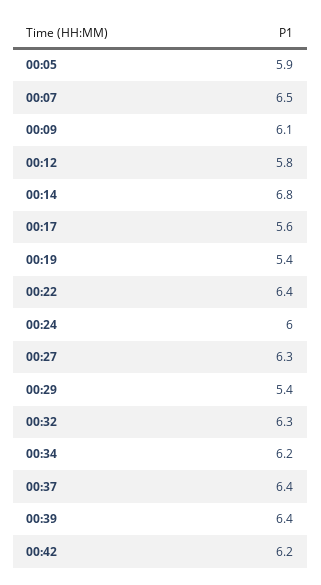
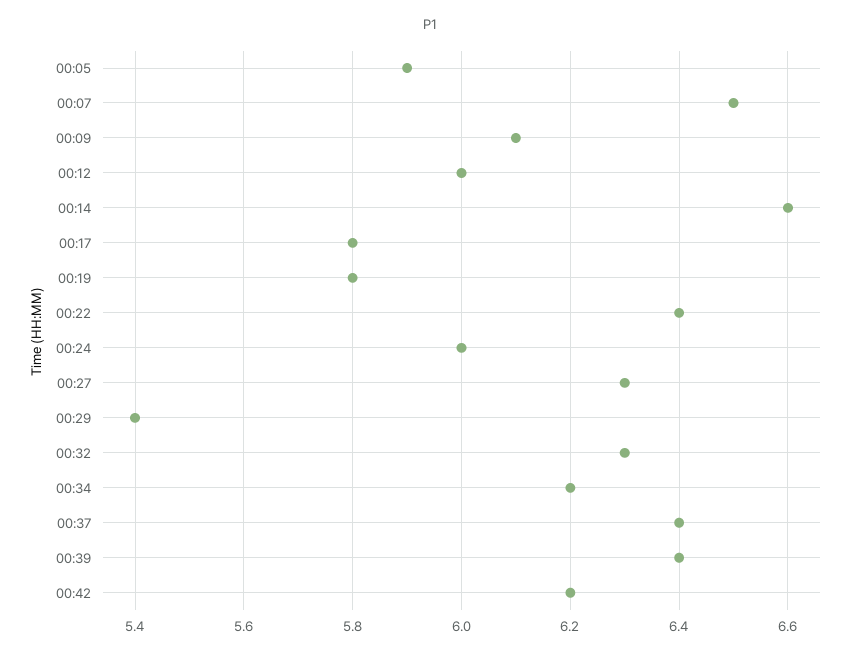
  {
    "00:05": 5.9,
    "00:07": 6.5,
    "00:09": 6.1,
-   "00:12": 5.8,
+   "00:12": 6,
-   "00:14": 6.8,
+   "00:14": 6.6,
-   "00:17": 5.6,
+   "00:17": 5.8,
-   "00:19": 5.4,
+   "00:19": 5.8,
    "00:22": 6.4,
    "00:24": 6,
    "00:27": 6.3,
    "00:29": 5.4,
    "00:32": 6.3,
    "00:34": 6.2,
    "00:37": 6.4,
    "00:39": 6.4,
    "00:42": 6.2
  }

